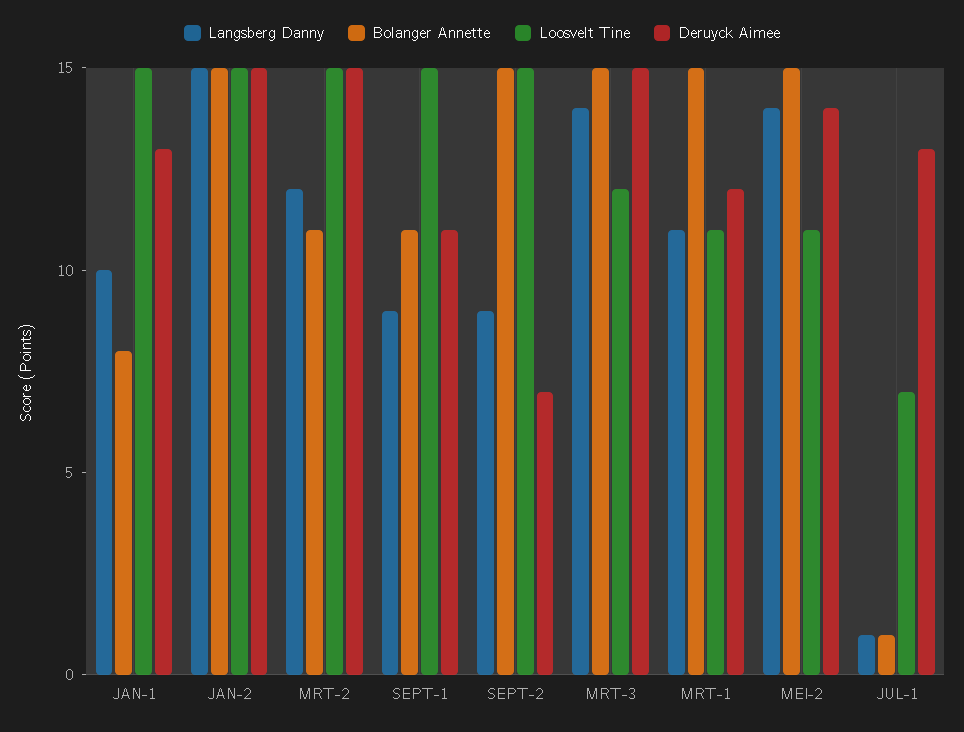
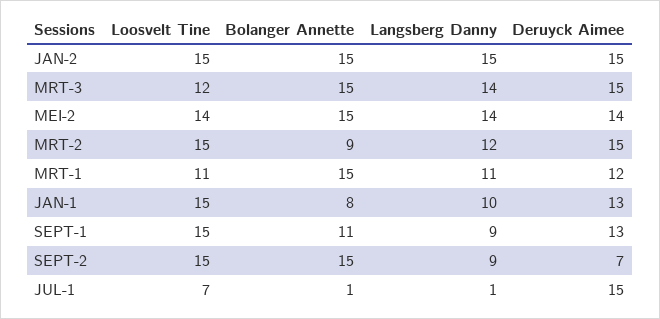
  {
    "Langsberg Danny": {
      "JAN-1": 10,
      "JAN-2": 15,
      "MRT-2": 12,
      "SEPT-1": 9,
      "SEPT-2": 9,
      "MRT-3": 14,
      "MRT-1": 11,
      "MEI-2": 14,
      "JUL-1": 1
    },
    "Bolanger Annette": {
      "JAN-1": 8,
      "JAN-2": 15,
-     "MRT-2": 11,
+     "MRT-2": 9,
      "SEPT-1": 11,
      "SEPT-2": 15,
      "MRT-3": 15,
      "MRT-1": 15,
      "MEI-2": 15,
      "JUL-1": 1
    },
    "Loosvelt Tine": {
      "JAN-1": 15,
      "JAN-2": 15,
      "MRT-2": 15,
      "SEPT-1": 15,
      "SEPT-2": 15,
      "MRT-3": 12,
      "MRT-1": 11,
-     "MEI-2": 11,
+     "MEI-2": 14,
      "JUL-1": 7
    },
    "Deruyck Aimee": {
      "JAN-1": 13,
      "JAN-2": 15,
      "MRT-2": 15,
-     "SEPT-1": 11,
+     "SEPT-1": 13,
      "SEPT-2": 7,
      "MRT-3": 15,
      "MRT-1": 12,
      "MEI-2": 14,
-     "JUL-1": 13
+     "JUL-1": 15
    }
  }

